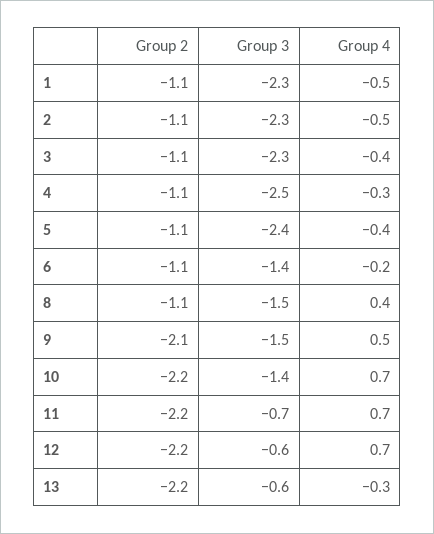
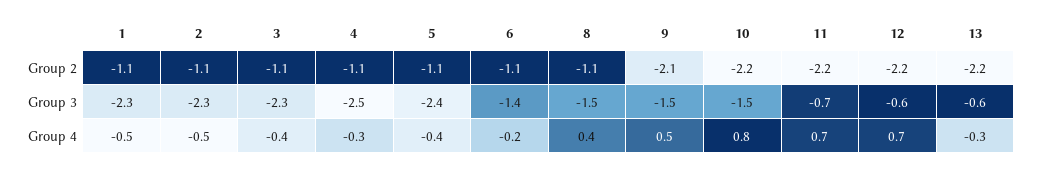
  {
    "Group 2": {
      "1": -1.1,
      "2": -1.1,
      "3": -1.1,
      "4": -1.1,
      "5": -1.1,
      "6": -1.1,
      "8": -1.1,
      "9": -2.1,
      "10": -2.2,
      "11": -2.2,
      "12": -2.2,
      "13": -2.2
    },
    "Group 3": {
      "1": -2.3,
      "2": -2.3,
      "3": -2.3,
      "4": -2.5,
      "5": -2.4,
      "6": -1.4,
      "8": -1.5,
      "9": -1.5,
-     "10": -1.4,
+     "10": -1.5,
      "11": -0.7,
      "12": -0.6,
      "13": -0.6
    },
    "Group 4": {
      "1": -0.5,
      "2": -0.5,
      "3": -0.4,
      "4": -0.3,
      "5": -0.4,
      "6": -0.2,
      "8": 0.4,
      "9": 0.5,
-     "10": 0.7,
+     "10": 0.8,
      "11": 0.7,
      "12": 0.7,
      "13": -0.3
    }
  }

